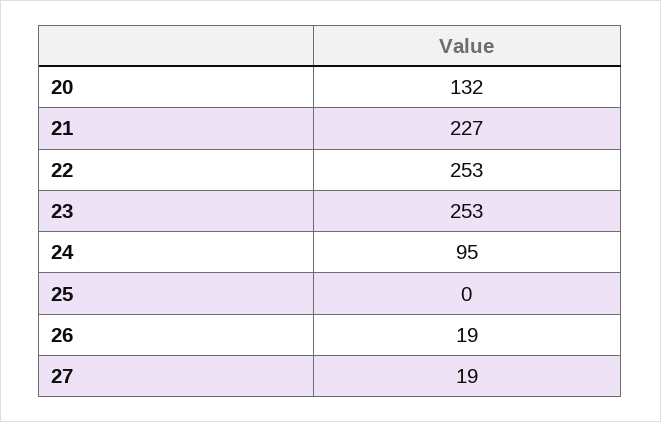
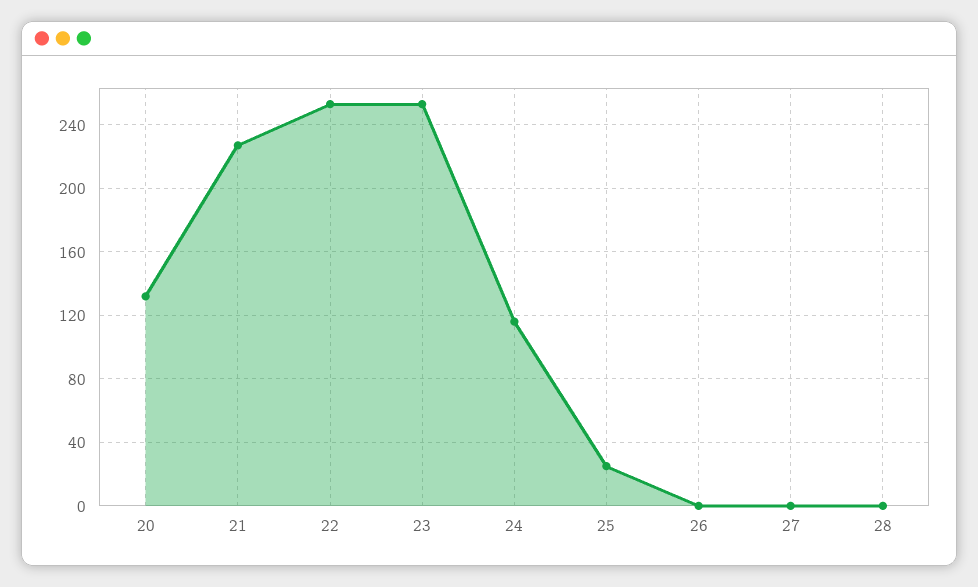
  {
    "20": 132,
    "21": 227,
    "22": 253,
    "23": 253,
-   "24": 95,
+   "24": 115,
-   "25": 0,
+   "25": 25,
-   "26": 19,
+   "26": 0,
-   "27": 19
+   "27": 0,
+   "28": 0
  }

